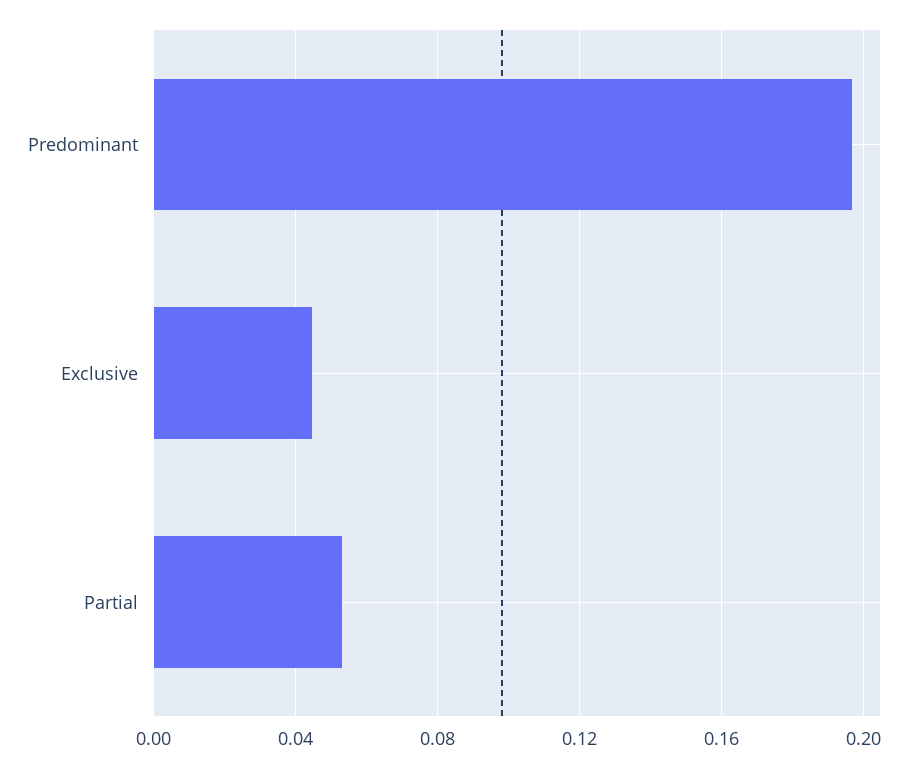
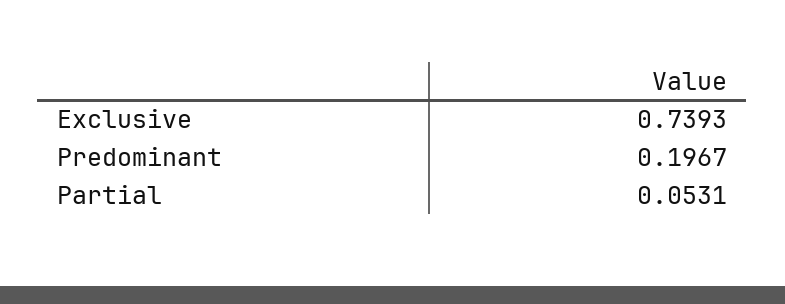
  {
    "Predominant": 0.1967,
-   "Exclusive": 0.045,
+   "Exclusive": 0.7393,
    "Partial": 0.0531
  }

